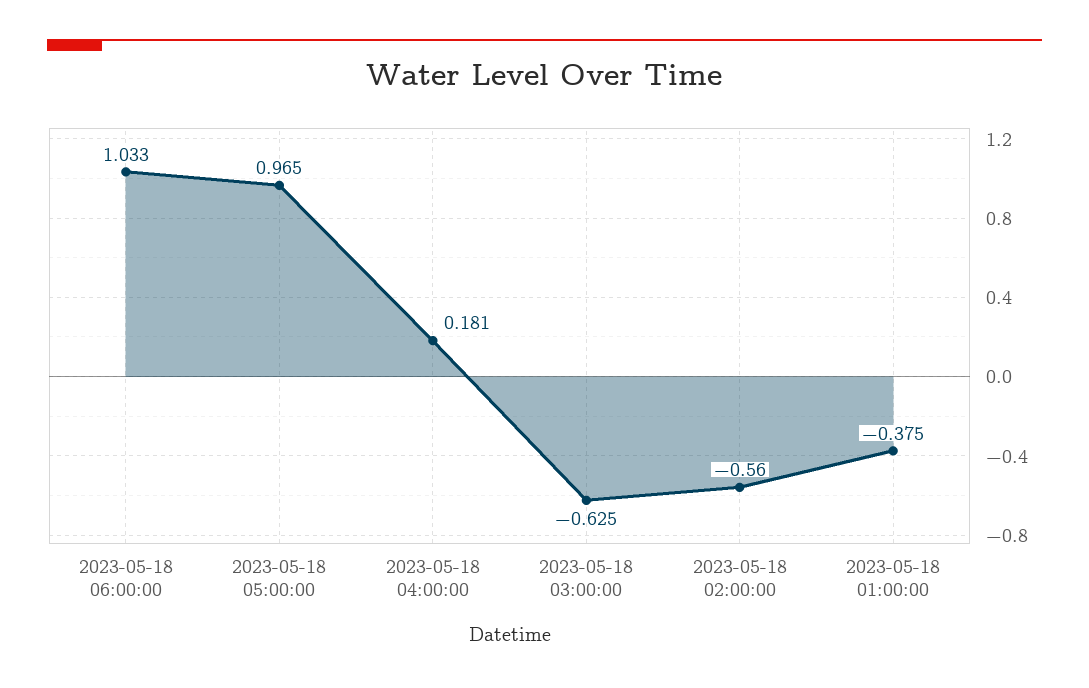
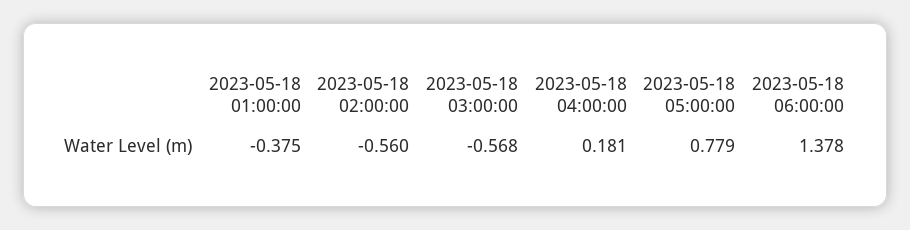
  {
-   "2023-05-18 06:00:00": 1.033,
+   "2023-05-18 06:00:00": 1.378,
-   "2023-05-18 05:00:00": 0.965,
+   "2023-05-18 05:00:00": 0.779,
    "2023-05-18 04:00:00": 0.181,
-   "2023-05-18 03:00:00": -0.625,
+   "2023-05-18 03:00:00": -0.568,
    "2023-05-18 02:00:00": -0.56,
    "2023-05-18 01:00:00": -0.375
  }

